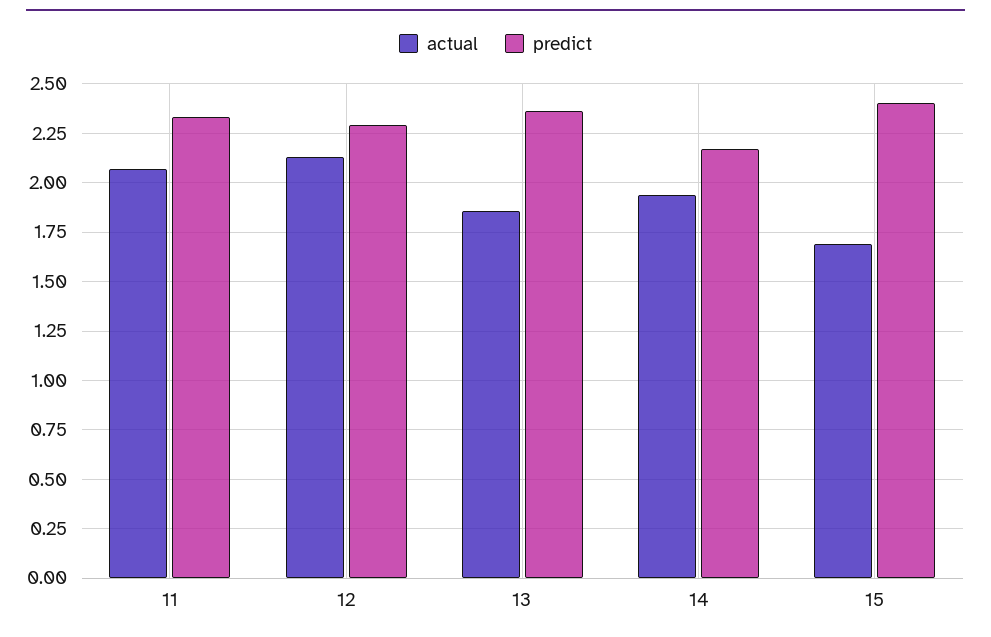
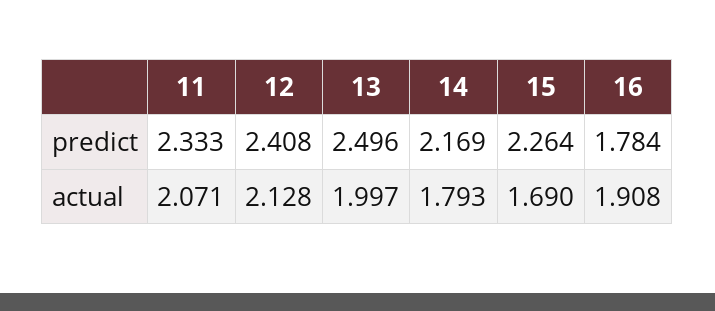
  {
    "actual": {
      "11": 2.071,
      "12": 2.128,
-     "13": 1.85,
+     "13": 1.997,
-     "14": 1.95,
+     "14": 1.793,
-     "15": 1.69
+     "15": 1.69,
+     "16": 1.908
    },
    "predict": {
      "11": 2.333,
-     "12": 2.3,
+     "12": 2.408,
-     "13": 2.35,
+     "13": 2.496,
      "14": 2.169,
-     "15": 2.4
+     "15": 2.264,
+     "16": 1.784
    }
  }

